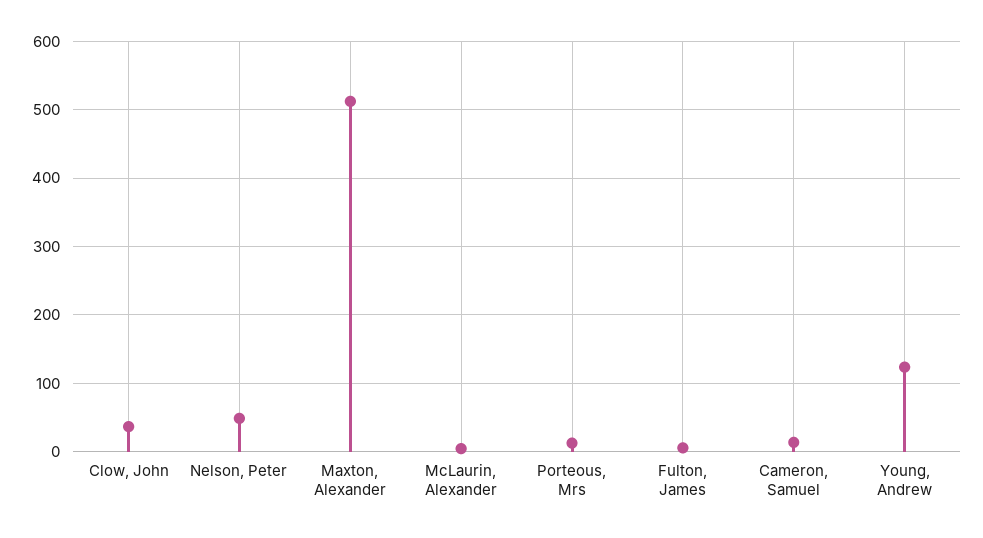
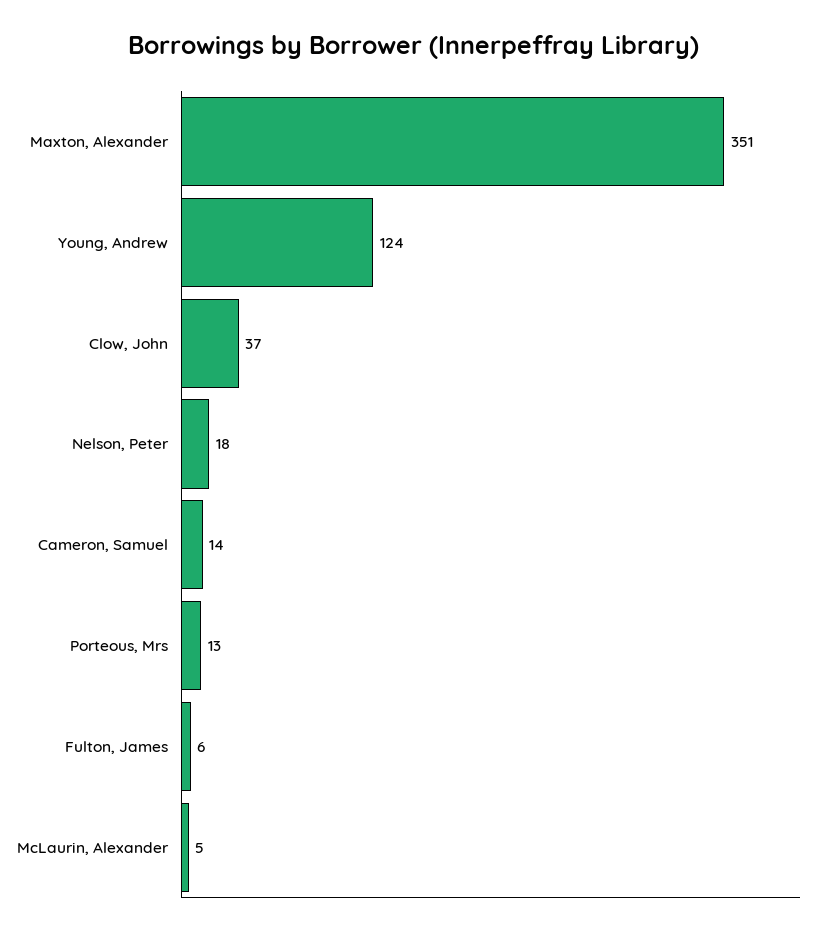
  {
    "Clow, John": 37,
-   "Nelson, Peter": 50,
+   "Nelson, Peter": 18,
-   "Maxton, Alexander": 510,
+   "Maxton, Alexander": 351,
    "McLaurin, Alexander": 5,
    "Porteous, Mrs": 13,
    "Fulton, James": 6,
    "Cameron, Samuel": 14,
    "Young, Andrew": 124
  }

